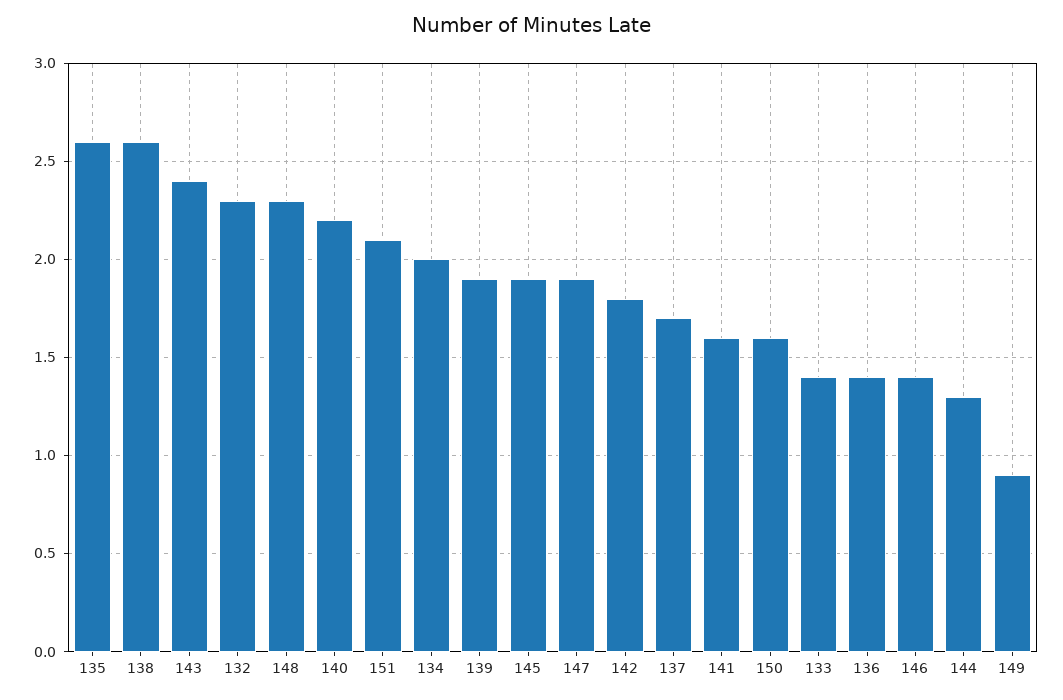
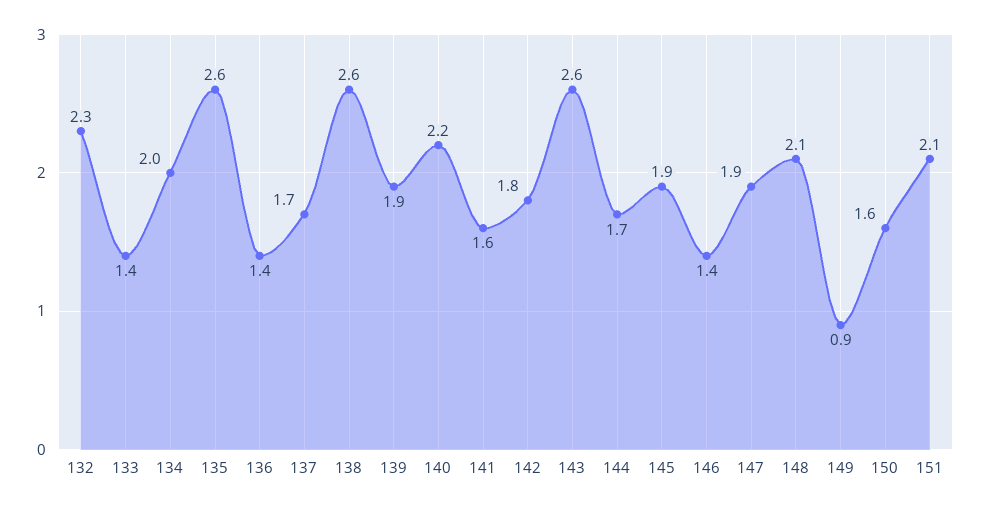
  {
    "135": 2.6,
    "138": 2.6,
-   "143": 2.4,
+   "143": 2.6,
    "132": 2.3,
-   "148": 2.3,
+   "148": 2.1,
    "140": 2.2,
    "151": 2.1,
    "134": 2,
    "139": 1.9,
    "145": 1.9,
    "147": 1.9,
    "142": 1.8,
    "137": 1.7,
    "141": 1.6,
    "150": 1.6,
    "133": 1.4,
    "136": 1.4,
    "146": 1.4,
-   "144": 1.3,
+   "144": 1.7,
    "149": 0.9
  }

